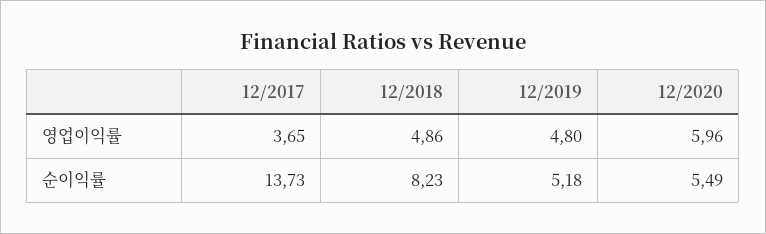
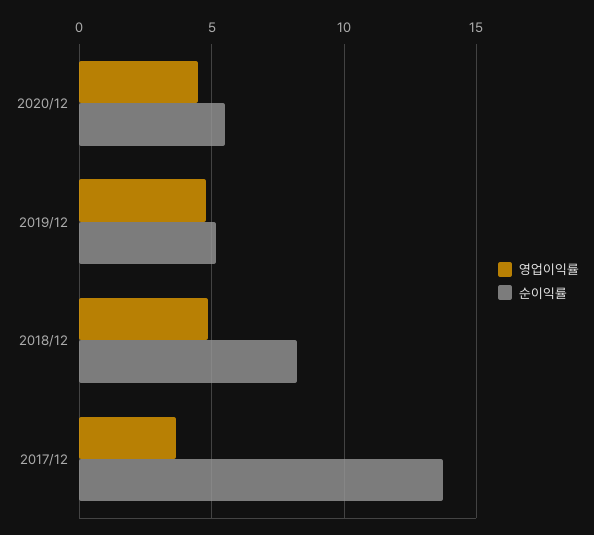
  {
    "영업이익률": {
      "12/2017": 3.65,
      "12/2018": 4.86,
      "12/2019": 4.8,
-     "12/2020": 5.96
+     "12/2020": 4.5
    },
    "순이익률": {
      "12/2017": 13.73,
      "12/2018": 8.23,
      "12/2019": 5.18,
      "12/2020": 5.49
    }
  }

